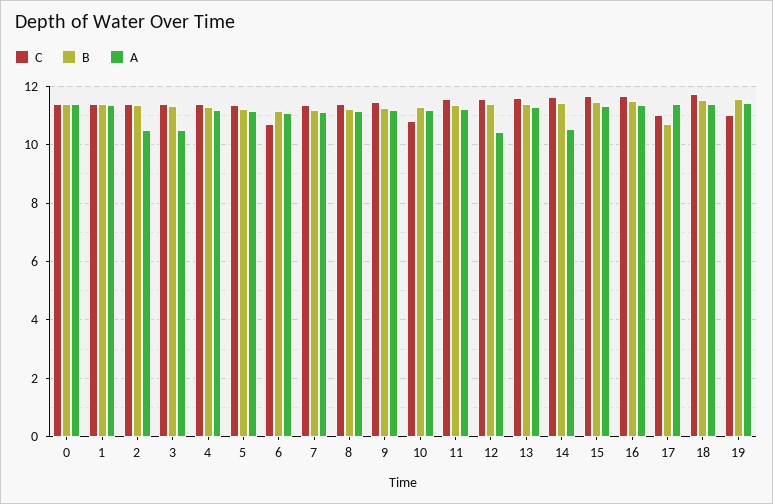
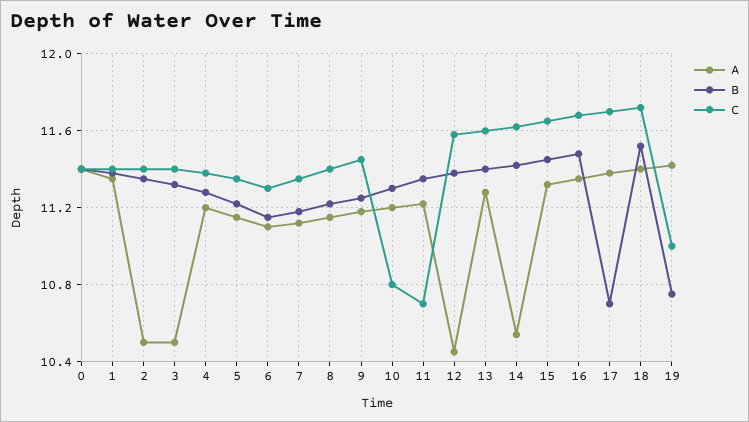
  {
    "C": {
      "0": 11.4,
      "1": 11.4,
      "2": 11.4,
      "3": 11.4,
      "4": 11.4,
      "5": 11.35,
-     "6": 10.75,
+     "6": 11.3,
      "7": 11.35,
      "8": 11.4,
      "9": 11.45,
      "10": 10.8,
-     "11": 11.5,
+     "11": 10.7,
      "12": 11.6,
      "13": 11.6,
      "14": 11.6,
      "15": 11.65,
      "16": 11.7,
-     "17": 11,
+     "17": 11.7,
      "18": 11.7,
      "19": 11
    },
    "B": {
      "0": 11.4,
      "1": 11.4,
      "2": 11.35,
      "3": 11.3,
      "4": 11.3,
      "5": 11.2,
      "6": 11.15,
      "7": 11.2,
      "8": 11.2,
      "9": 11.25,
      "10": 11.3,
      "11": 11.35,
      "12": 11.4,
      "13": 11.4,
      "14": 11.4,
      "15": 11.45,
      "16": 11.5,
      "17": 10.7,
      "18": 11.5,
-     "19": 11.5
+     "19": 10.75
    },
    "A": {
      "0": 11.4,
      "1": 11.35,
      "2": 10.5,
      "3": 10.5,
      "4": 11.2,
      "5": 11.15,
      "6": 11.1,
      "7": 11.1,
      "8": 11.15,
      "9": 11.2,
      "10": 11.2,
      "11": 11.2,
      "12": 10.45,
      "13": 11.3,
      "14": 10.55,
      "15": 11.3,
      "16": 11.35,
      "17": 11.4,
      "18": 11.4,
      "19": 11.4
    }
  }

